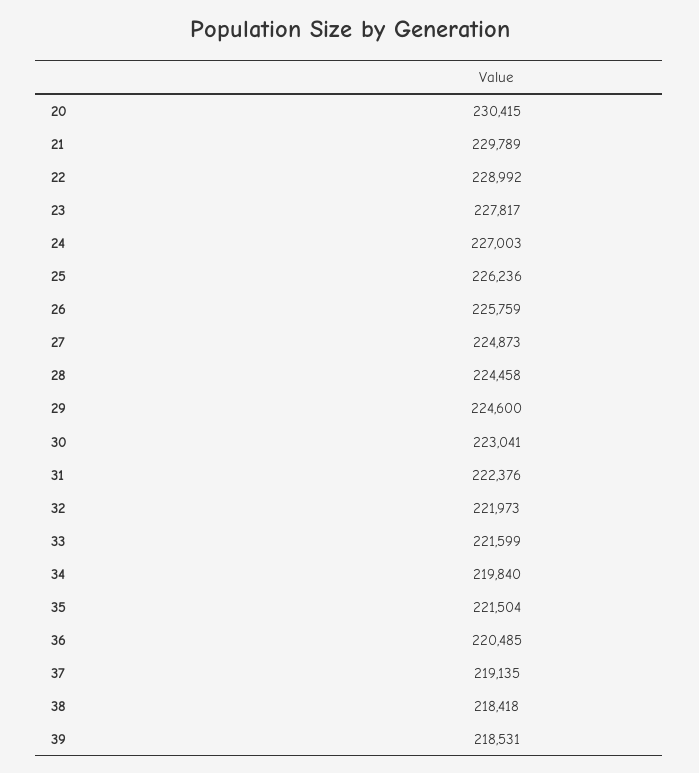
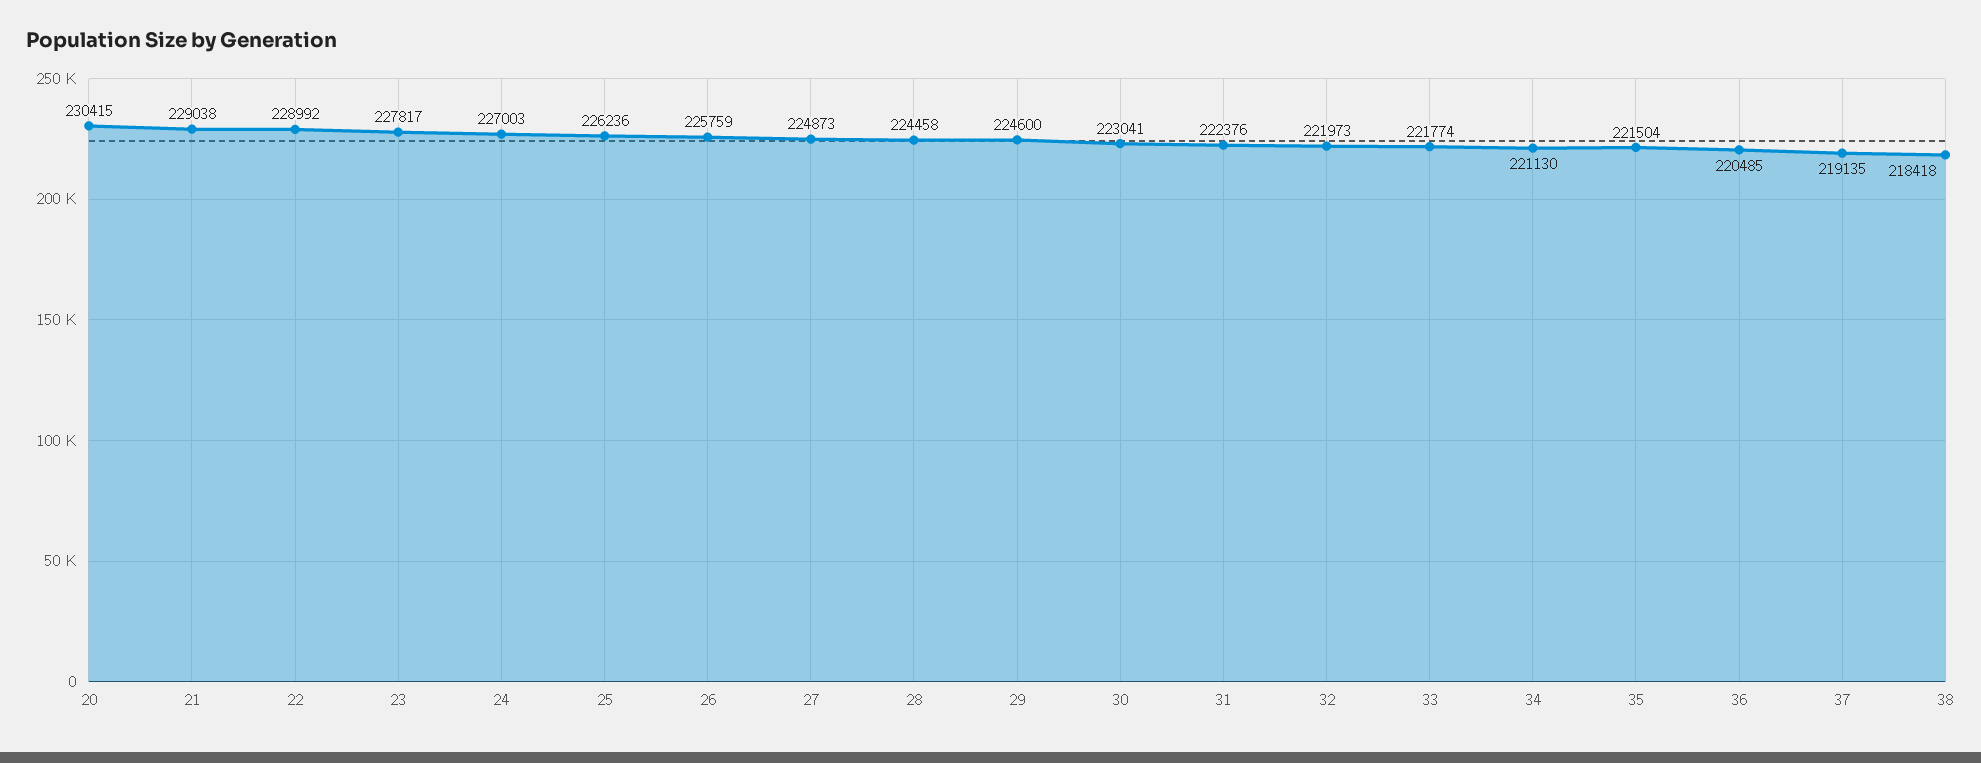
  {
    "20": 230415,
-   "21": 229789,
+   "21": 229038,
    "22": 228992,
    "23": 227817,
    "24": 227003,
    "25": 226236,
    "26": 225759,
    "27": 224873,
    "28": 224458,
    "29": 224600,
    "30": 223041,
    "31": 222376,
    "32": 221973,
-   "33": 221599,
+   "33": 221774,
-   "34": 219840,
+   "34": 221130,
    "35": 221504,
    "36": 220485,
    "37": 219135,
-   "38": 218418,
+   "38": 218418
-   "39": 218531
  }

